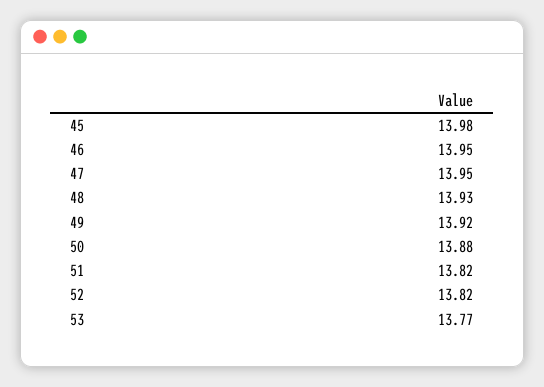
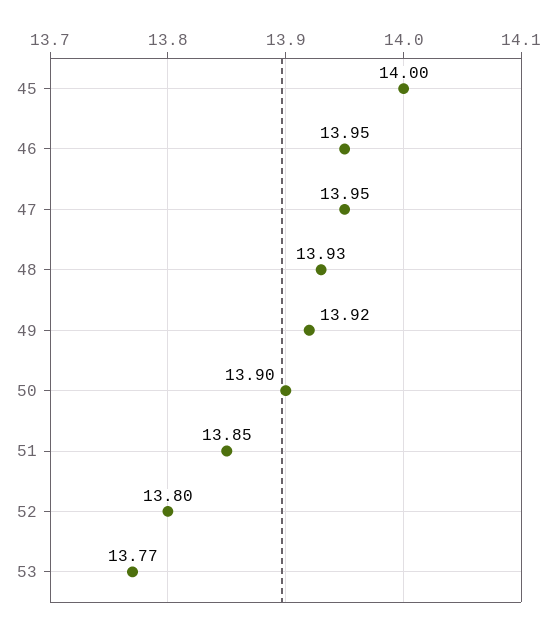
  {
-   "45": 13.98,
+   "45": 14,
    "46": 13.95,
    "47": 13.95,
    "48": 13.93,
    "49": 13.92,
-   "50": 13.88,
+   "50": 13.9,
-   "51": 13.82,
+   "51": 13.85,
-   "52": 13.82,
+   "52": 13.8,
    "53": 13.77
  }

